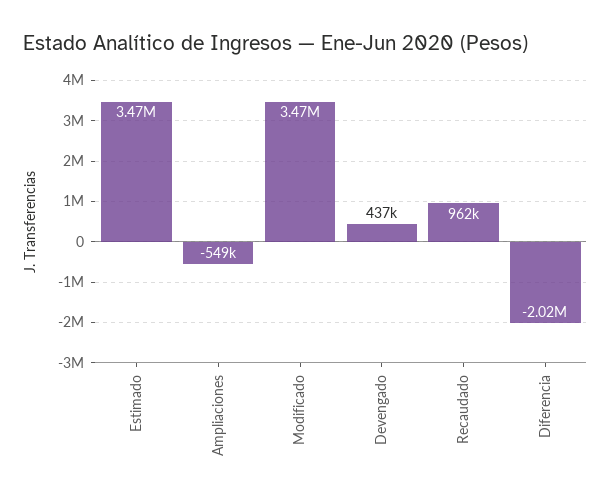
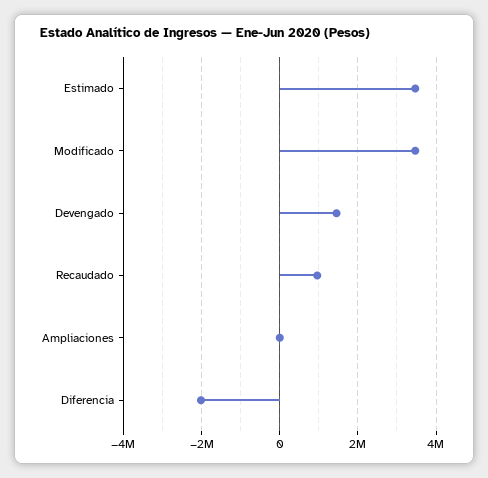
  {
    "Estimado": 3470000,
-   "Ampliaciones": -549000,
+   "Ampliaciones": 0,
    "Modificado": 3470000,
-   "Devengado": 437000,
+   "Devengado": 1400000,
    "Recaudado": 962000,
    "Diferencia": -2020000
  }

